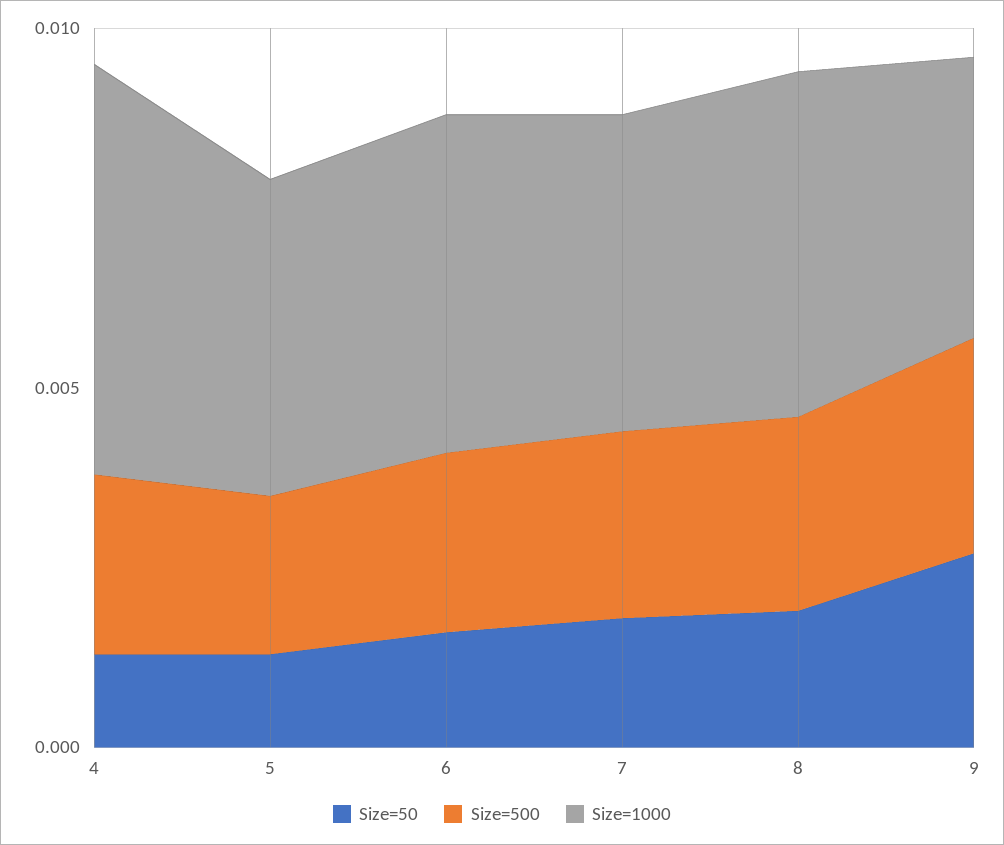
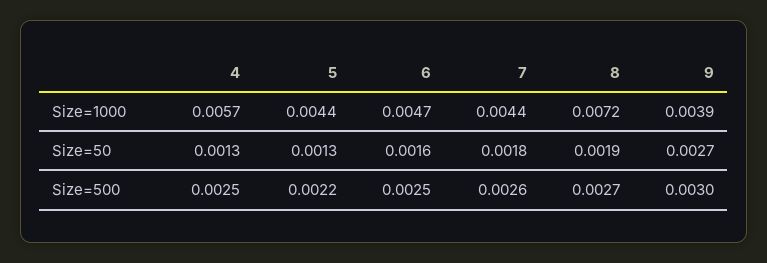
  {
    "Size=50": {
      "4": 0.0013,
      "5": 0.0013,
      "6": 0.0016,
      "7": 0.0018,
      "8": 0.0019,
      "9": 0.0027
    },
    "Size=500": {
      "4": 0.0025,
      "5": 0.0022,
      "6": 0.0025,
      "7": 0.0026,
      "8": 0.0027,
      "9": 0.003
    },
    "Size=1000": {
      "4": 0.0057,
      "5": 0.0044,
      "6": 0.0047,
      "7": 0.0044,
-     "8": 0.005,
+     "8": 0.0072,
      "9": 0.0039
    }
  }

